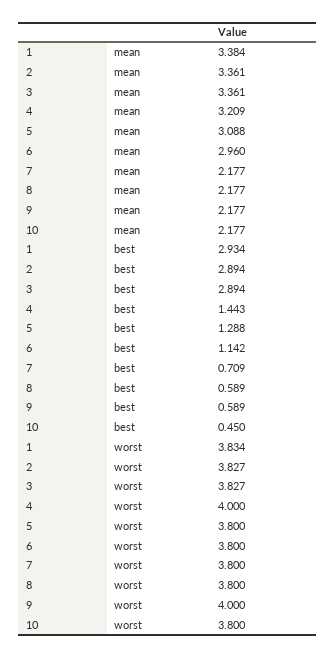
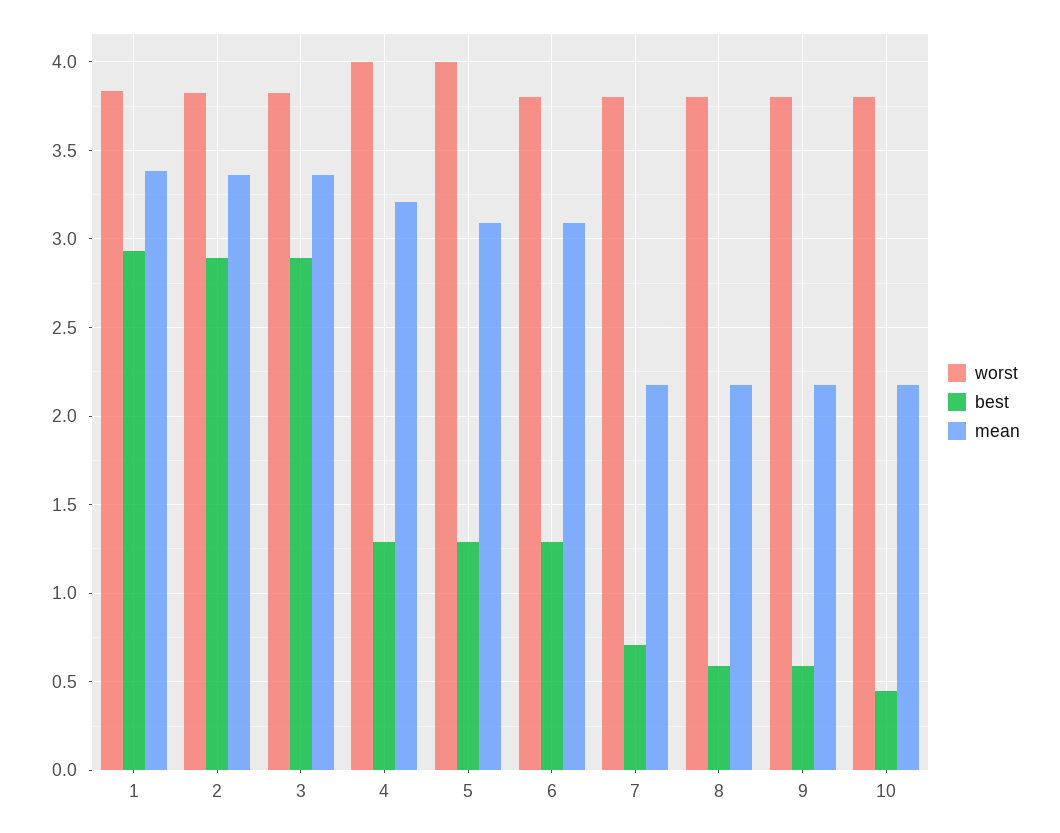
  {
    "mean": {
      "1": 3.384,
      "2": 3.361,
      "3": 3.361,
      "4": 3.209,
      "5": 3.088,
-     "6": 2.96,
+     "6": 3.1,
      "7": 2.177,
      "8": 2.177,
      "9": 2.177,
      "10": 2.177
    },
    "best": {
      "1": 2.934,
      "2": 2.894,
      "3": 2.894,
-     "4": 1.443,
+     "4": 1.3,
      "5": 1.288,
-     "6": 1.142,
+     "6": 1.3,
      "7": 0.709,
      "8": 0.589,
      "9": 0.589,
      "10": 0.45
    },
    "worst": {
      "1": 3.834,
      "2": 3.827,
      "3": 3.827,
      "4": 4,
-     "5": 3.8,
+     "5": 4,
      "6": 3.8,
      "7": 3.8,
      "8": 3.8,
-     "9": 4,
+     "9": 3.8,
      "10": 3.8
    }
  }

